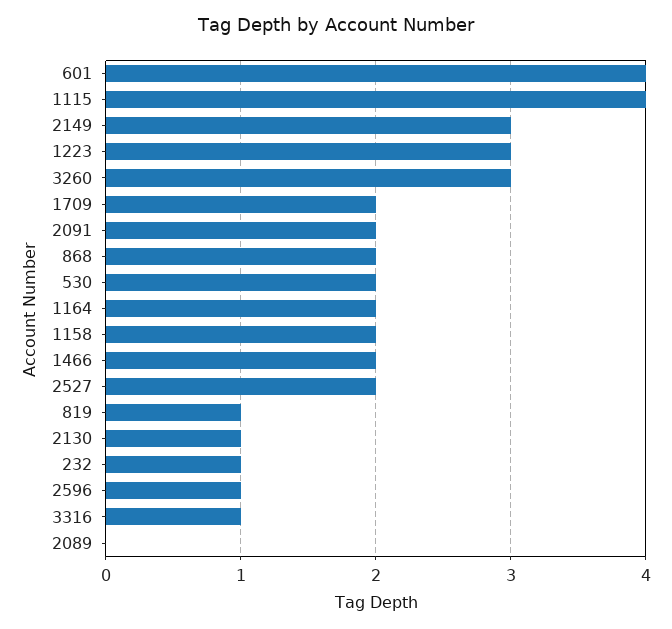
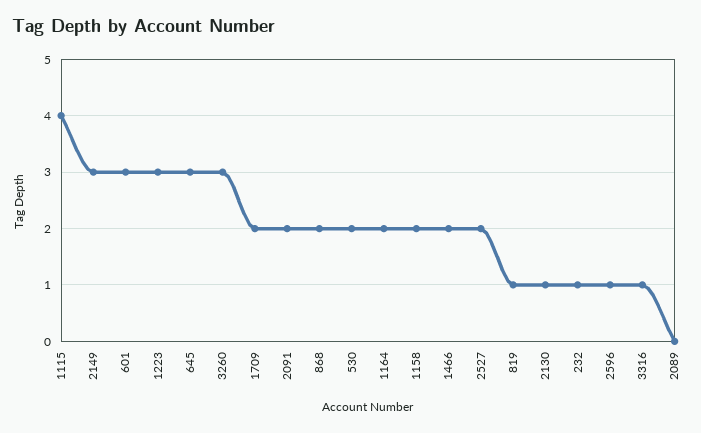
  {
-   "601": 4,
+   "601": 3,
    "1115": 4,
    "2149": 3,
    "1223": 3,
    "3260": 3,
    "1709": 2,
    "2091": 2,
    "868": 2,
    "530": 2,
    "1164": 2,
    "1158": 2,
    "1466": 2,
    "2527": 2,
    "819": 1,
    "2130": 1,
    "232": 1,
    "2596": 1,
    "3316": 1,
-   "2089": 0
+   "2089": 0,
+   "645": 3
  }

